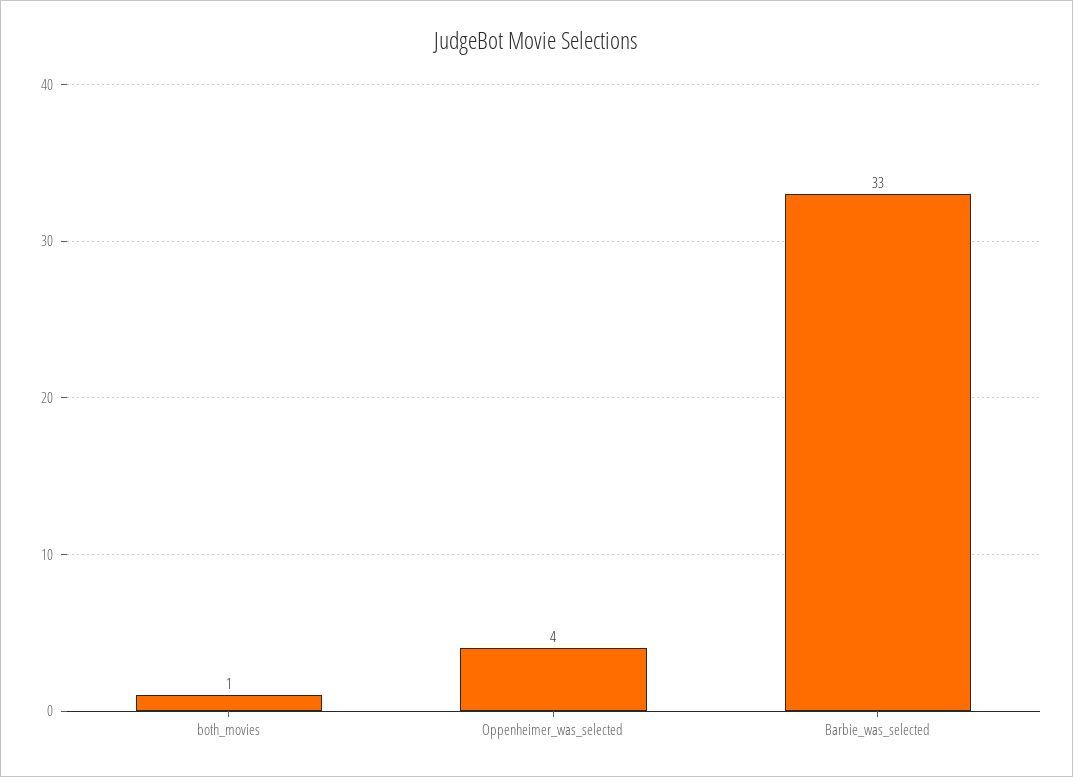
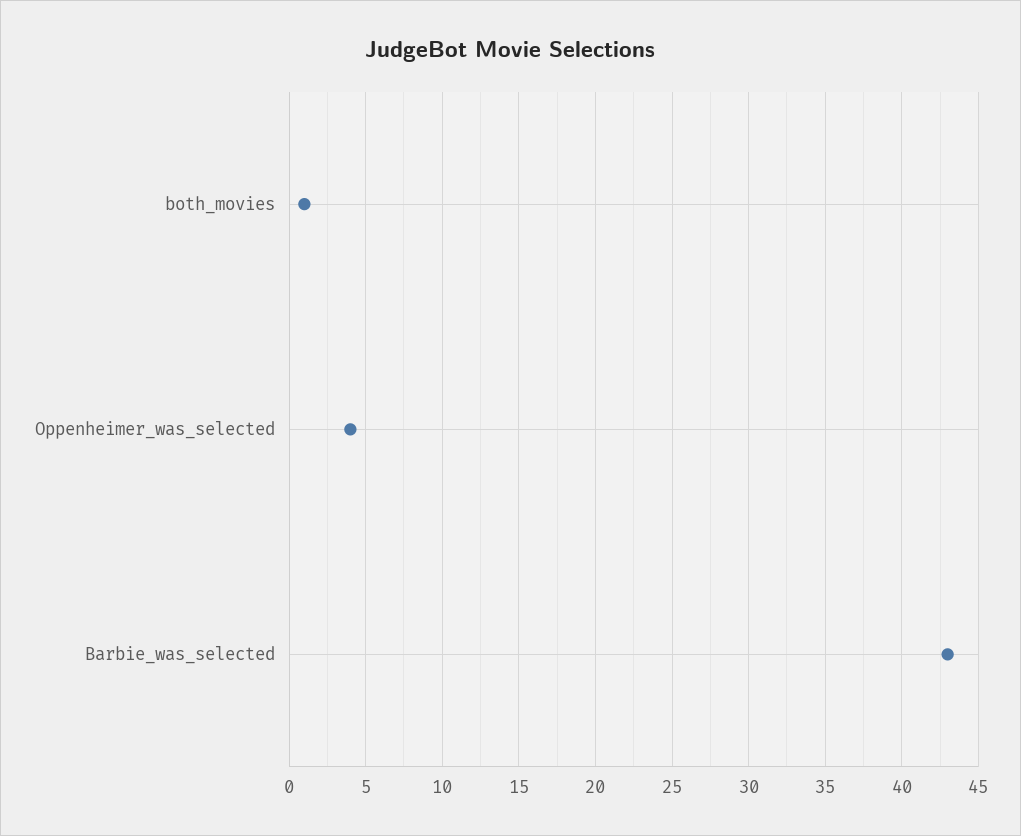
  {
    "both_movies": 1,
    "Oppenheimer_was_selected": 4,
-   "Barbie_was_selected": 33
+   "Barbie_was_selected": 43
  }

